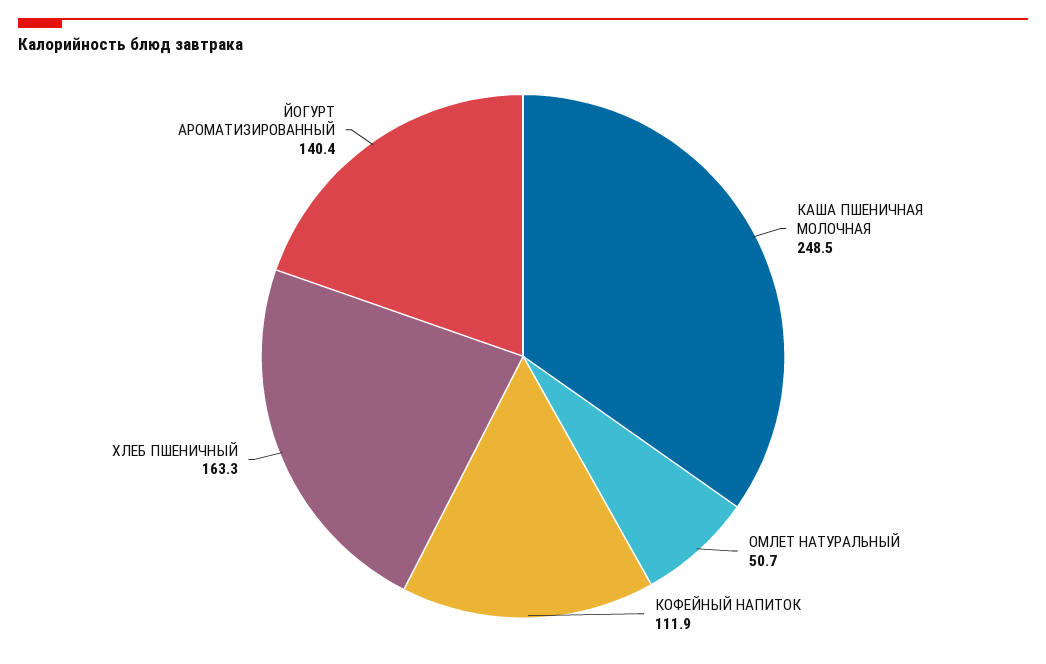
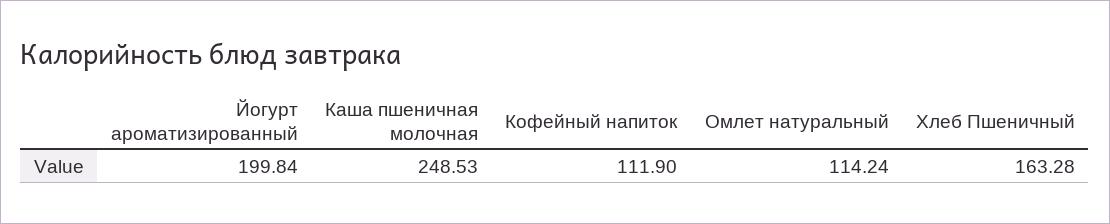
  {
    "КАША ПШЕНИЧНАЯ МОЛОЧНАЯ": 248.53,
-   "ОМЛЕТ НАТУРАЛЬНЫЙ": 50.7,
+   "ОМЛЕТ НАТУРАЛЬНЫЙ": 114.24,
    "КОФЕЙНЫЙ НАПИТОК": 111.9,
    "ХЛЕБ ПШЕНИЧНЫЙ": 163.28,
-   "ЙОГУРТ АРОМАТИЗИРОВАННЫЙ": 140.4
+   "ЙОГУРТ АРОМАТИЗИРОВАННЫЙ": 199.84
  }

